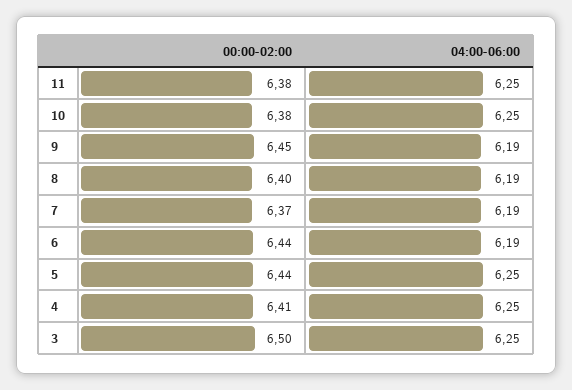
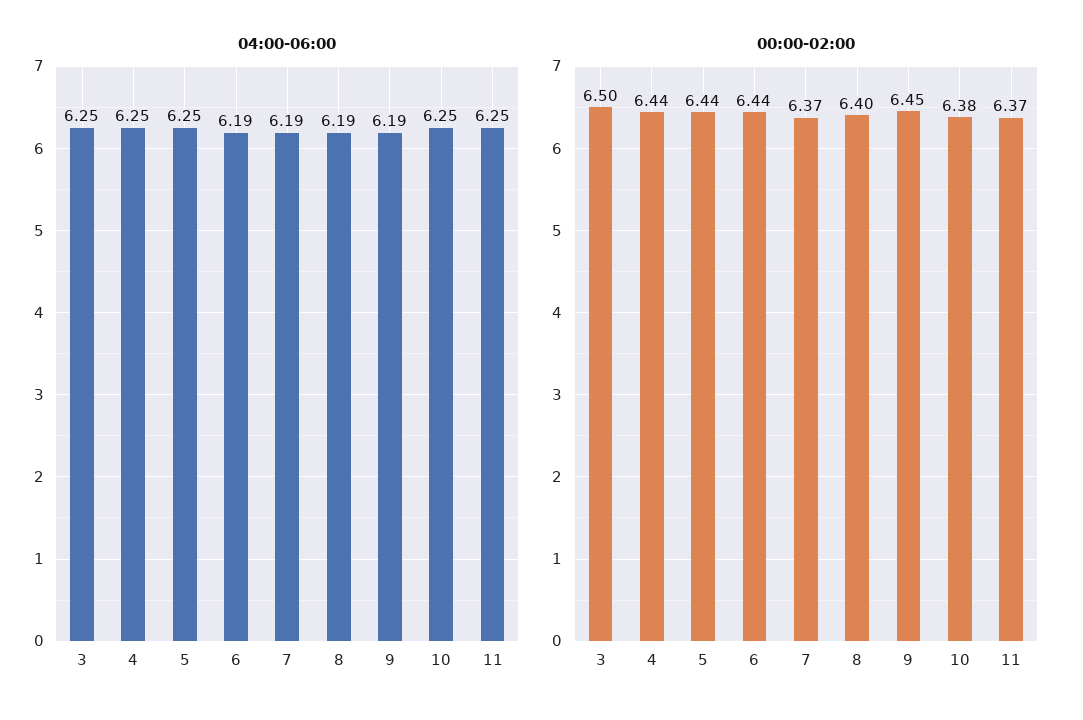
  {
    "00:00-02:00": {
-     "11": 6.38,
+     "11": 6.37,
      "10": 6.38,
      "9": 6.45,
      "8": 6.4,
      "7": 6.37,
      "6": 6.44,
      "5": 6.44,
-     "4": 6.41,
+     "4": 6.44,
      "3": 6.5
    },
    "04:00-06:00": {
      "11": 6.25,
      "10": 6.25,
      "9": 6.19,
      "8": 6.19,
      "7": 6.19,
      "6": 6.19,
      "5": 6.25,
      "4": 6.25,
      "3": 6.25
    }
  }

